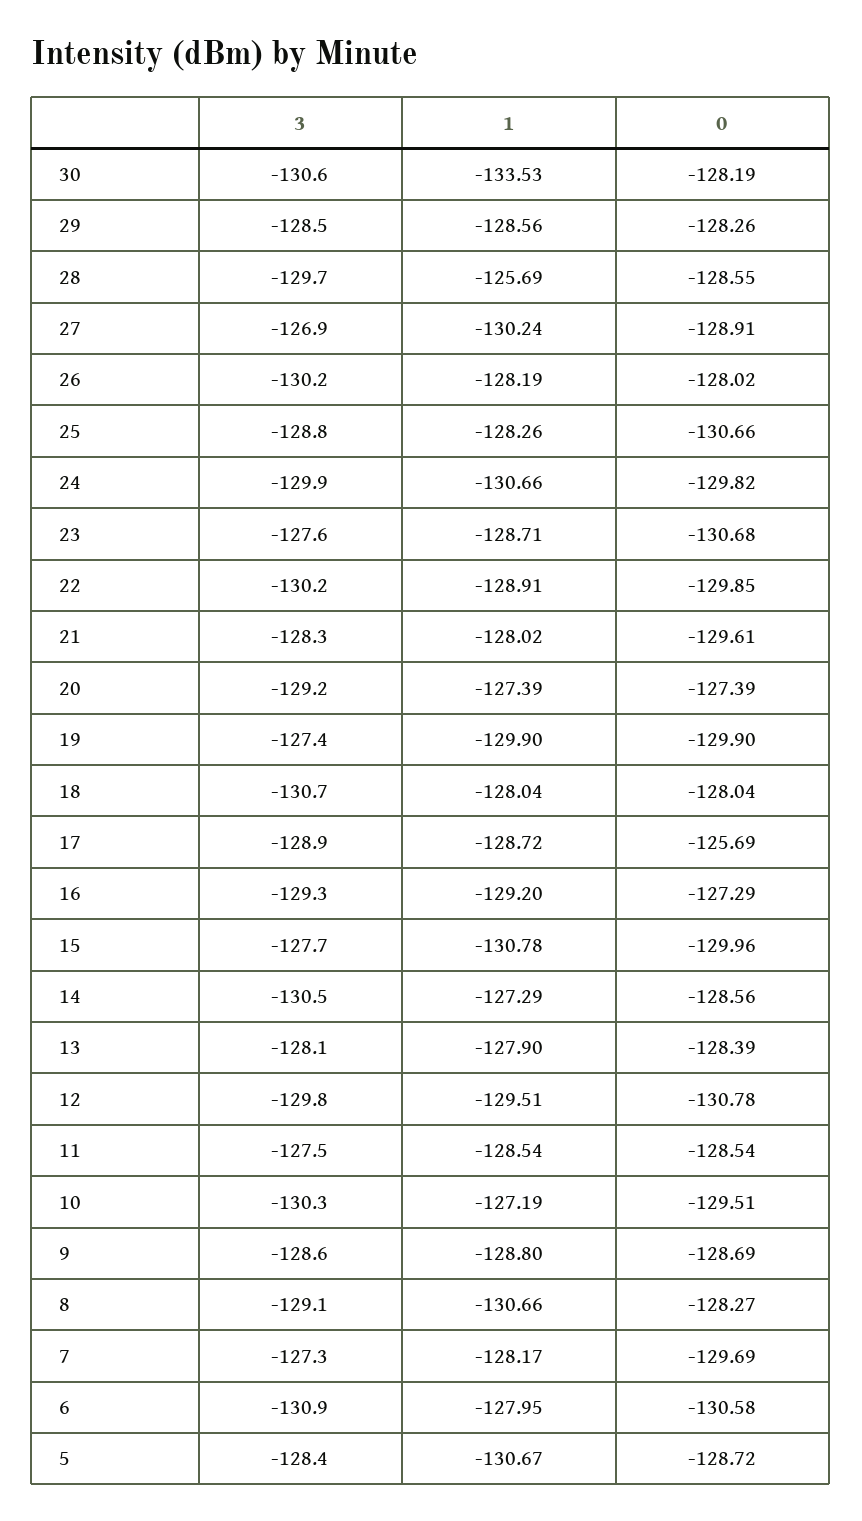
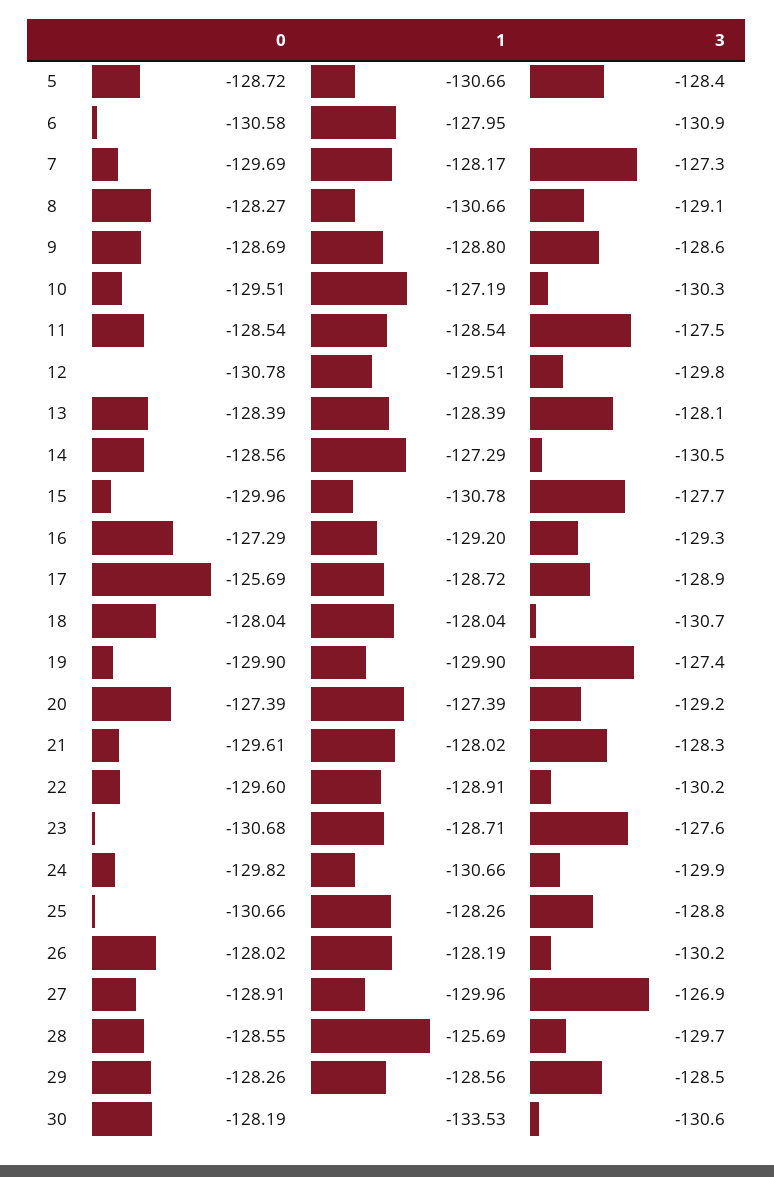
  {
    "3": {
      "30": -130.6,
      "29": -128.5,
      "28": -129.7,
      "27": -126.9,
      "26": -130.2,
      "25": -128.8,
      "24": -129.9,
      "23": -127.6,
      "22": -130.2,
      "21": -128.3,
      "20": -129.2,
      "19": -127.4,
      "18": -130.7,
      "17": -128.9,
      "16": -129.3,
      "15": -127.7,
      "14": -130.5,
      "13": -128.1,
      "12": -129.8,
      "11": -127.5,
      "10": -130.3,
      "9": -128.6,
      "8": -129.1,
      "7": -127.3,
      "6": -130.9,
      "5": -128.4
    },
    "1": {
      "30": -133.53,
      "29": -128.56,
      "28": -125.69,
-     "27": -130.24,
+     "27": -129.96,
      "26": -128.19,
      "25": -128.26,
      "24": -130.66,
      "23": -128.71,
      "22": -128.91,
      "21": -128.02,
      "20": -127.39,
      "19": -129.9,
      "18": -128.04,
      "17": -128.72,
      "16": -129.2,
      "15": -130.78,
      "14": -127.29,
-     "13": -127.9,
+     "13": -128.39,
      "12": -129.51,
      "11": -128.54,
      "10": -127.19,
      "9": -128.8,
      "8": -130.66,
      "7": -128.17,
      "6": -127.95,
-     "5": -130.67
+     "5": -130.66
    },
    "0": {
      "30": -128.19,
      "29": -128.26,
      "28": -128.55,
      "27": -128.91,
      "26": -128.02,
      "25": -130.66,
      "24": -129.82,
      "23": -130.68,
-     "22": -129.85,
+     "22": -129.6,
      "21": -129.61,
      "20": -127.39,
      "19": -129.9,
      "18": -128.04,
      "17": -125.69,
      "16": -127.29,
      "15": -129.96,
      "14": -128.56,
      "13": -128.39,
      "12": -130.78,
      "11": -128.54,
      "10": -129.51,
      "9": -128.69,
      "8": -128.27,
      "7": -129.69,
      "6": -130.58,
      "5": -128.72
    }
  }

